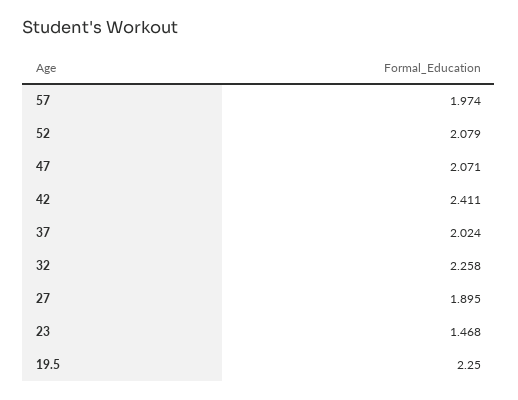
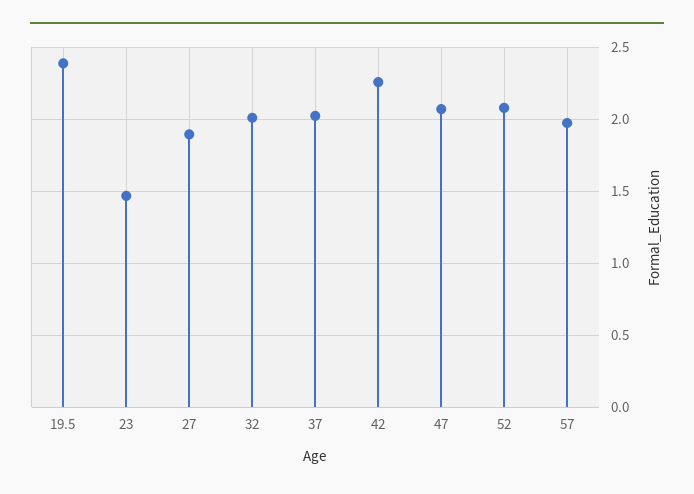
  {
    "57": 1.974,
    "52": 2.079,
    "47": 2.071,
-   "42": 2.411,
+   "42": 2.25,
    "37": 2.024,
-   "32": 2.258,
+   "32": 2,
    "27": 1.895,
    "23": 1.468,
-   "19.5": 2.25
+   "19.5": 2.4
  }

